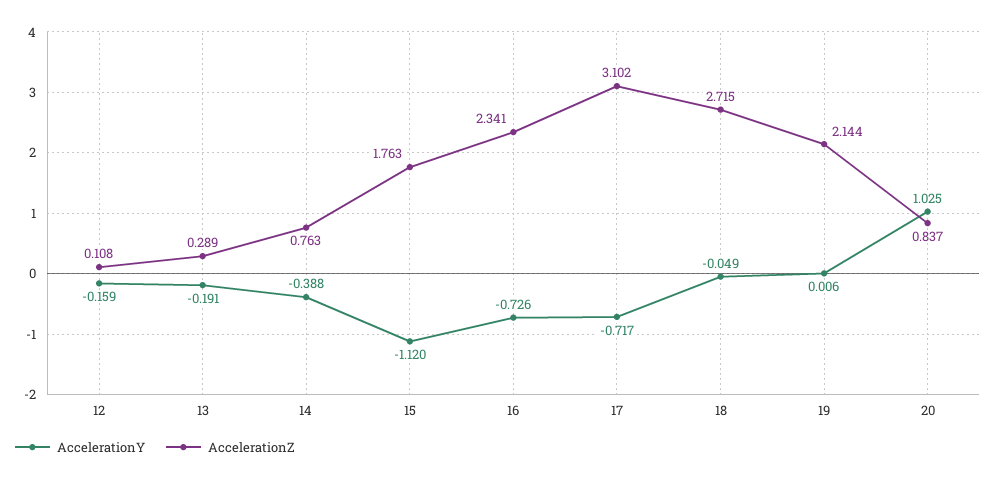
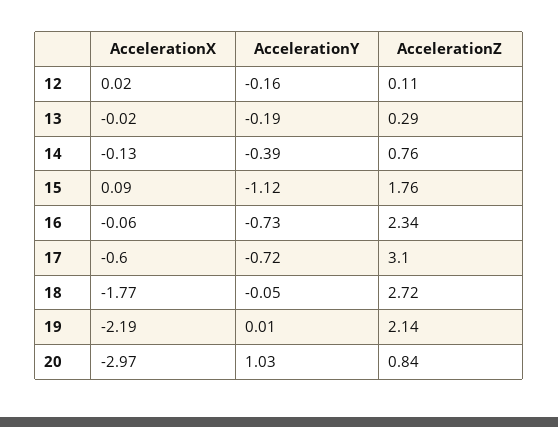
  {
    "AccelerationY": {
      "12": -0.159,
      "13": -0.191,
      "14": -0.388,
      "15": -1.12,
      "16": -0.726,
      "17": -0.717,
      "18": -0.049,
      "19": 0.006,
      "20": 1.025
    },
    "AccelerationZ": {
      "12": 0.108,
      "13": 0.289,
      "14": 0.763,
      "15": 1.763,
      "16": 2.341,
      "17": 3.102,
      "18": 2.715,
      "19": 2.144,
      "20": 0.837
-   }
+   },
+   "AccelerationX": {
+     "12": 0.02,
+     "13": -0.02,
+     "14": -0.13,
+     "15": 0.09,
+     "16": -0.06,
+     "17": -0.6,
+     "18": -1.77,
+     "19": -2.19,
+     "20": -2.97
+   }
  }

